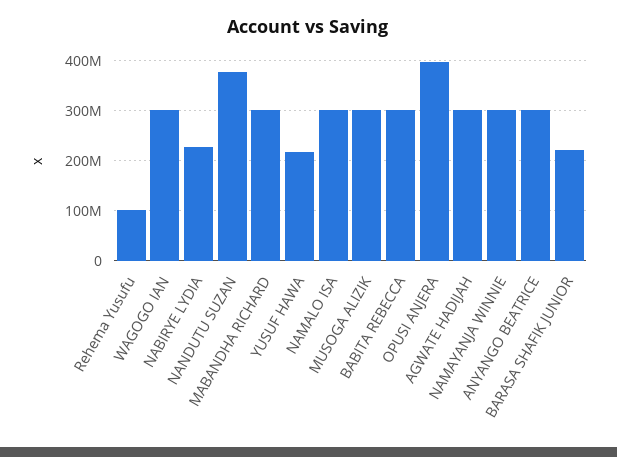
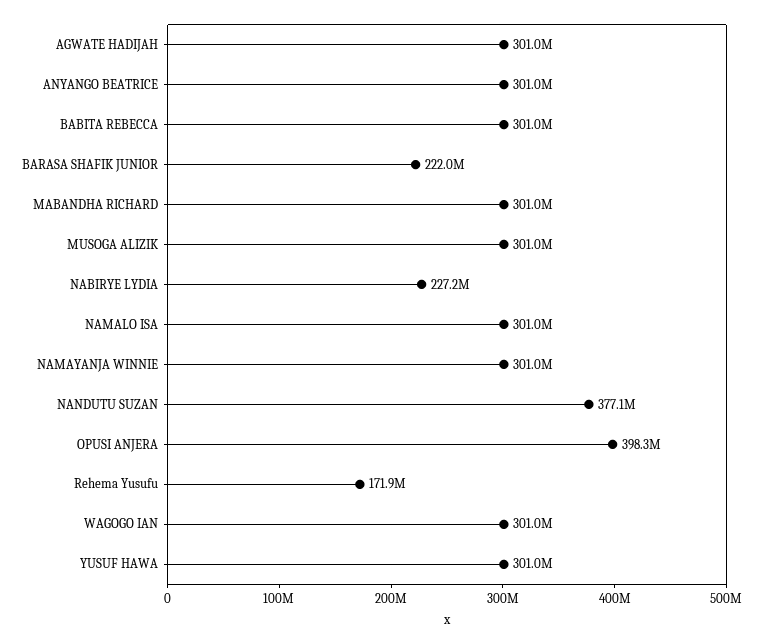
  {
-   "Rehema Yusufu": 100000000,
+   "Rehema Yusufu": 171900000,
    "WAGOGO IAN": 301000000,
    "NABIRYE LYDIA": 227200000,
    "NANDUTU SUZAN": 377100000,
    "MABANDHA RICHARD": 301000000,
-   "YUSUF HAWA": 220000000,
+   "YUSUF HAWA": 301000000,
    "NAMALO ISA": 301000000,
    "MUSOGA ALIZIK": 301000000,
    "BABITA REBECCA": 301000000,
    "OPUSI ANJERA": 398300000,
    "AGWATE HADIJAH": 301000000,
    "NAMAYANJA WINNIE": 301000000,
    "ANYANGO BEATRICE": 301000000,
    "BARASA SHAFIK JUNIOR": 222000000
  }

